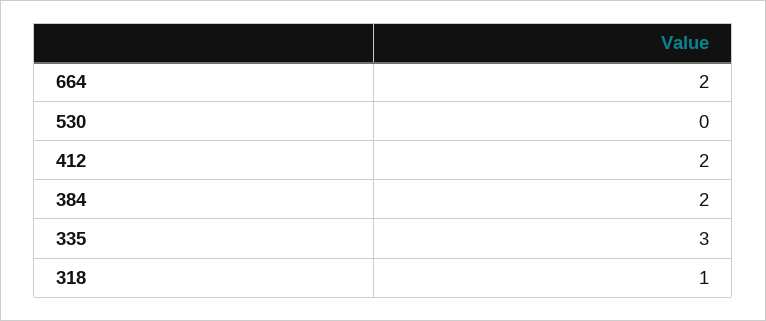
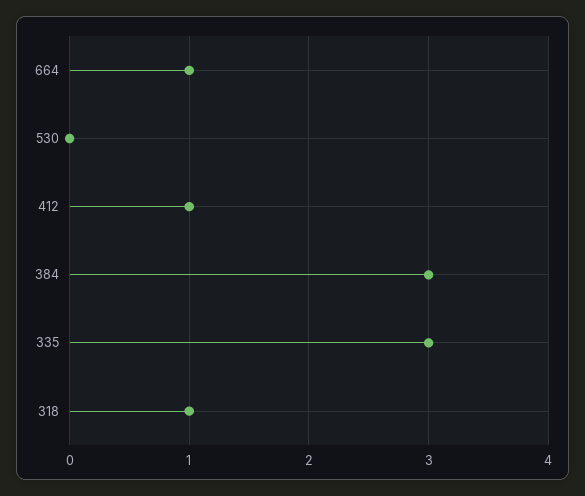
  {
-   "664": 2,
+   "664": 1,
    "530": 0,
-   "412": 2,
+   "412": 1,
-   "384": 2,
+   "384": 3,
    "335": 3,
    "318": 1
  }

